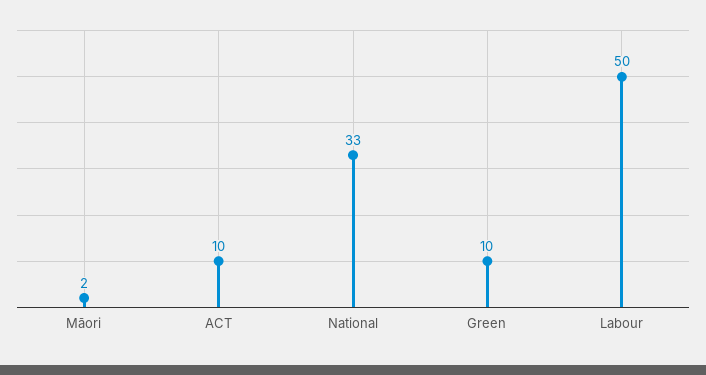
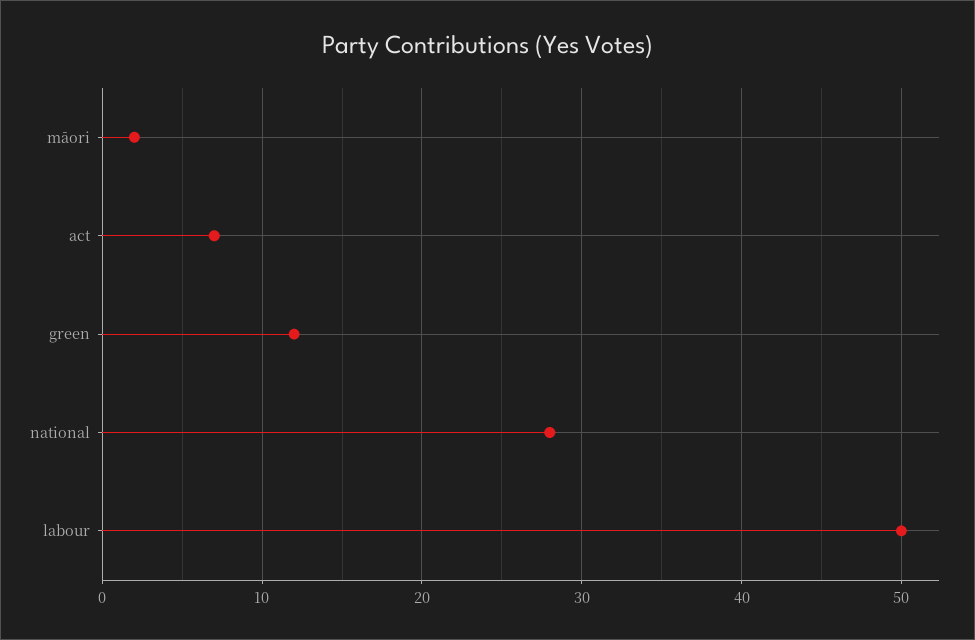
  {
    "Māori": 2,
-   "ACT": 10,
+   "ACT": 7,
-   "National": 33,
+   "National": 28,
-   "Green": 10,
+   "Green": 12,
    "Labour": 50
  }

